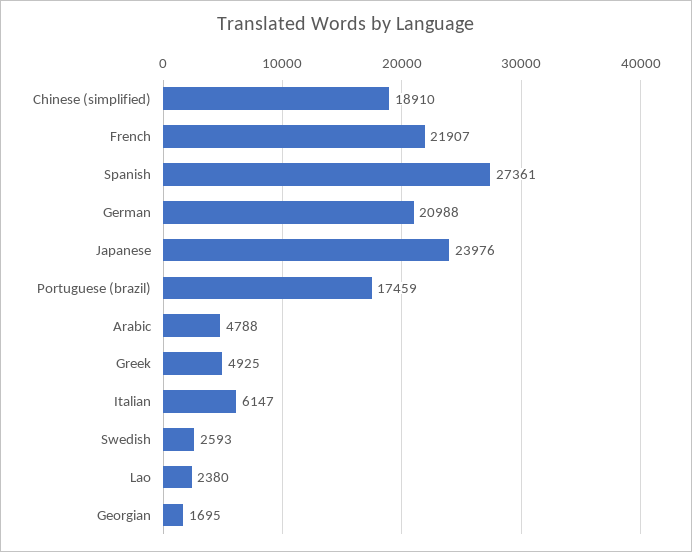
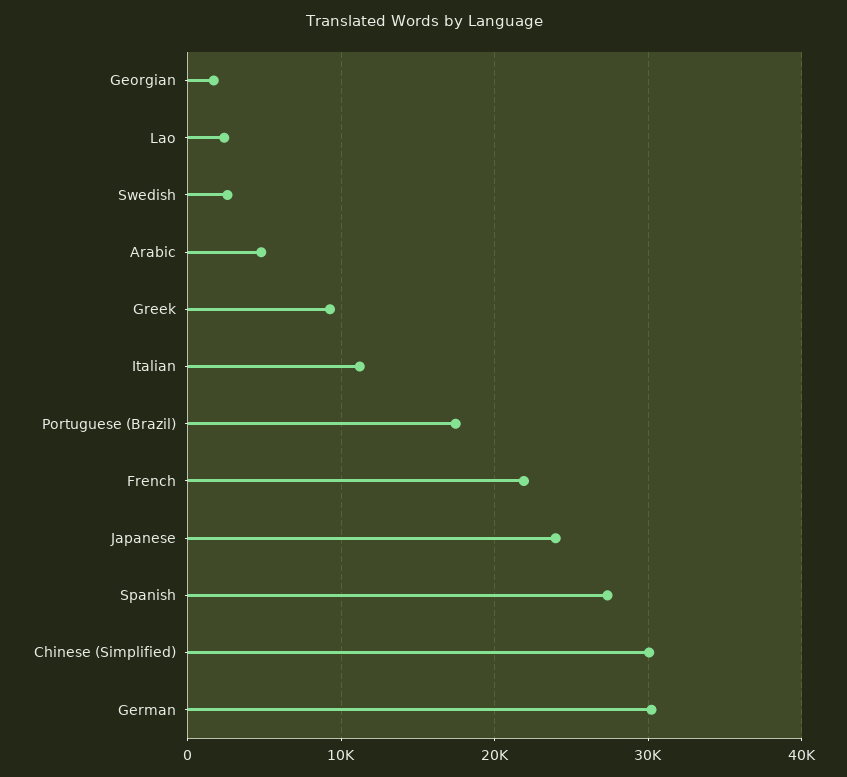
  {
-   "Chinese (simplified)": 18910,
+   "Chinese (simplified)": 30000,
    "French": 21907,
    "Spanish": 27361,
-   "German": 20988,
+   "German": 30000,
    "Japanese": 23976,
    "Portuguese (brazil)": 17459,
    "Arabic": 4788,
-   "Greek": 4925,
+   "Greek": 9000,
-   "Italian": 6147,
+   "Italian": 11000,
    "Swedish": 2593,
    "Lao": 2380,
    "Georgian": 1695
  }

